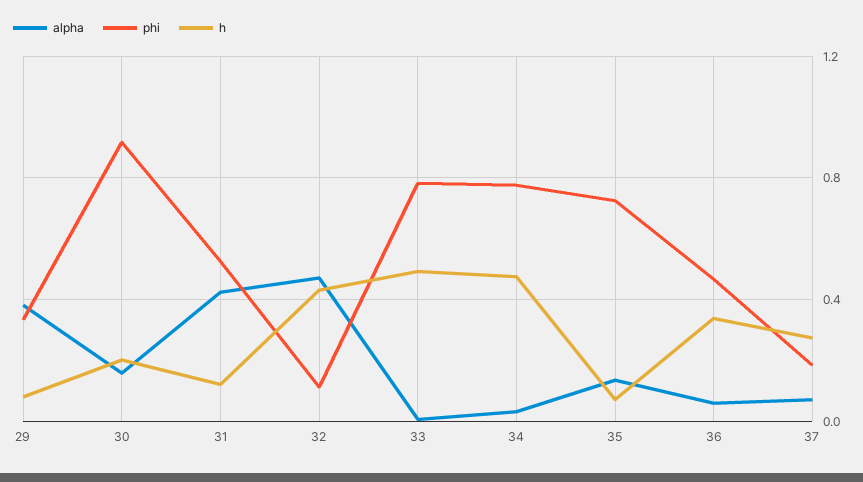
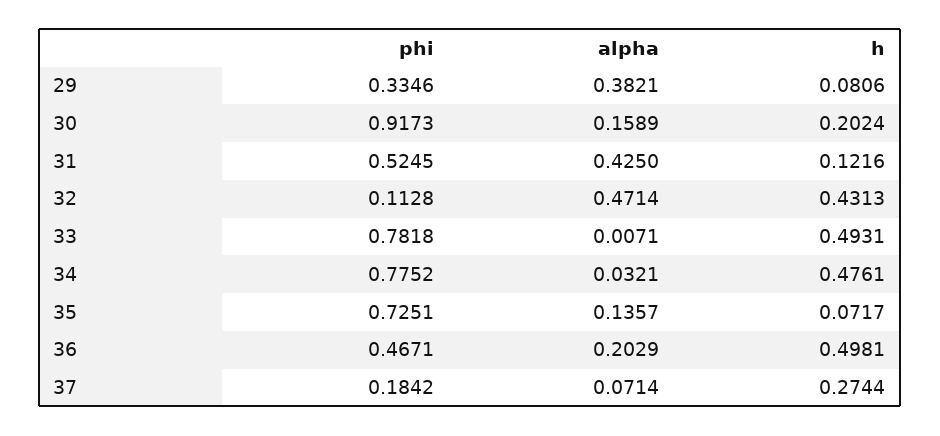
  {
    "alpha": {
      "29": 0.3821,
      "30": 0.1589,
      "31": 0.425,
      "32": 0.4714,
      "33": 0.0071,
      "34": 0.0321,
      "35": 0.1357,
-     "36": 0.05,
+     "36": 0.2029,
      "37": 0.0714
    },
    "phi": {
      "29": 0.3346,
      "30": 0.9173,
      "31": 0.5245,
      "32": 0.1128,
      "33": 0.7818,
      "34": 0.7752,
      "35": 0.7251,
      "36": 0.4671,
      "37": 0.1842
    },
    "h": {
      "29": 0.0806,
      "30": 0.2024,
      "31": 0.1216,
      "32": 0.4313,
      "33": 0.4931,
      "34": 0.4761,
      "35": 0.0717,
-     "36": 0.35,
+     "36": 0.4981,
      "37": 0.2744
    }
  }

